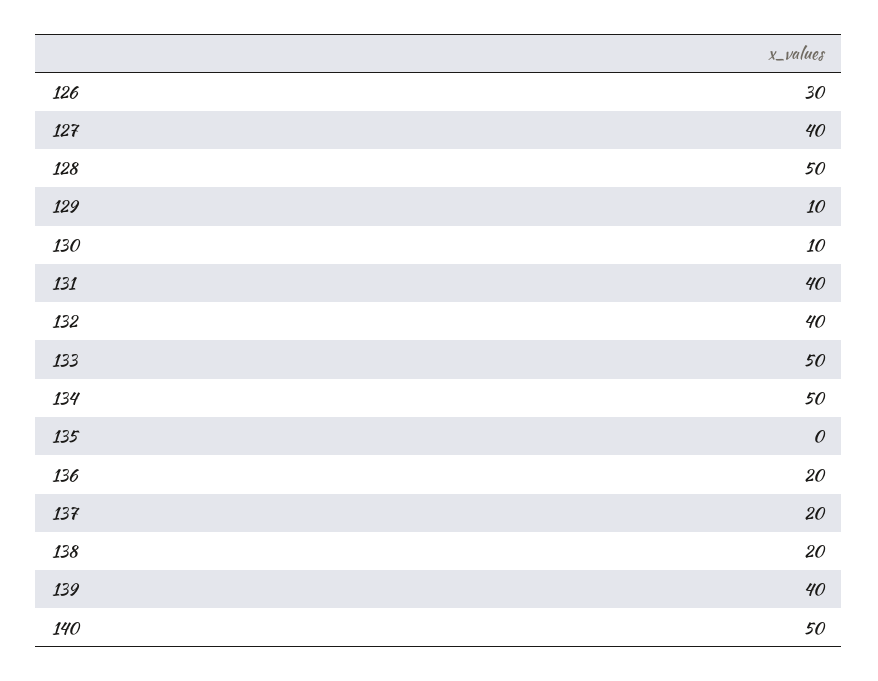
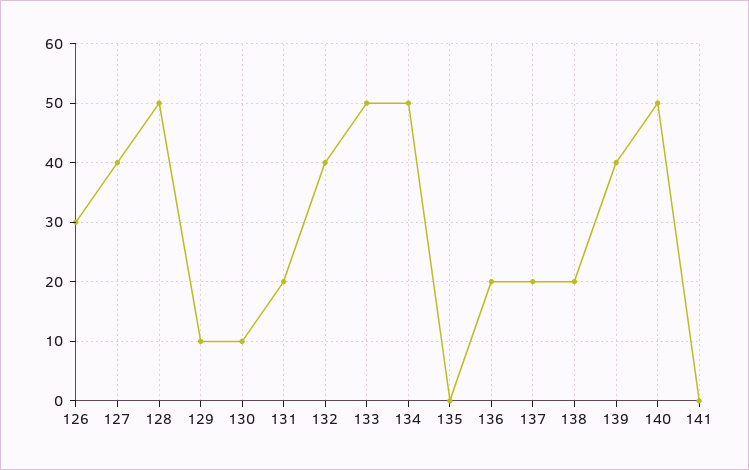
  {
    "126": 30,
    "127": 40,
    "128": 50,
    "129": 10,
    "130": 10,
-   "131": 40,
+   "131": 20,
    "132": 40,
    "133": 50,
    "134": 50,
    "135": 0,
    "136": 20,
    "137": 20,
    "138": 20,
    "139": 40,
-   "140": 50
+   "140": 50,
+   "141": 0
  }

